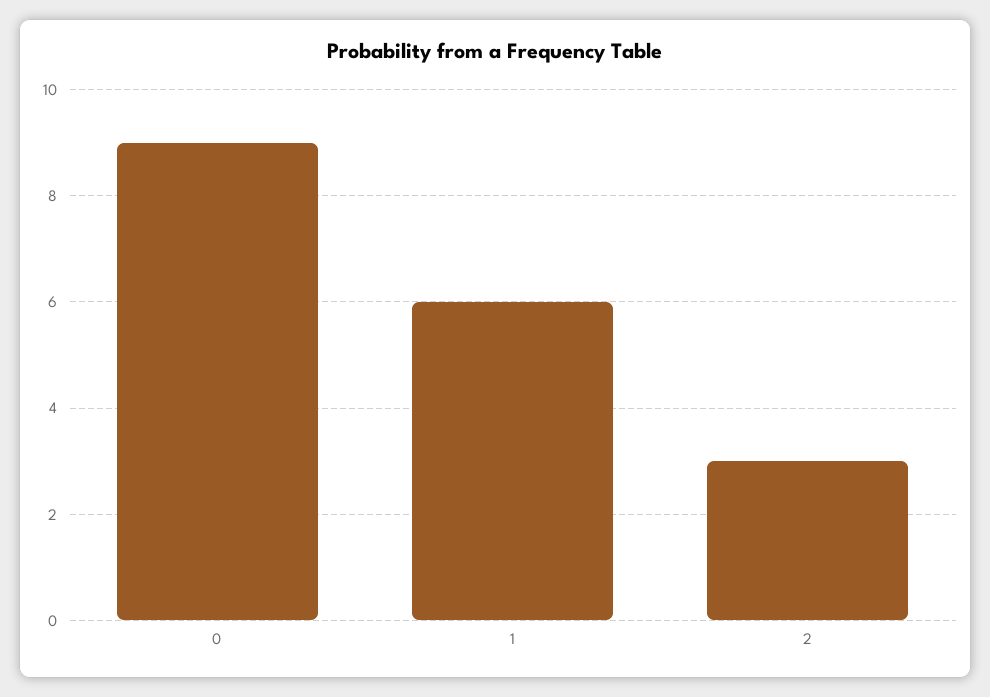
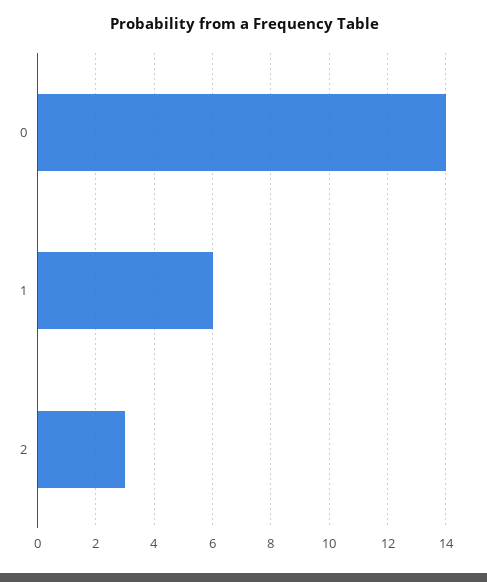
  {
-   "0": 9,
+   "0": 14,
    "1": 6,
    "2": 3
  }

